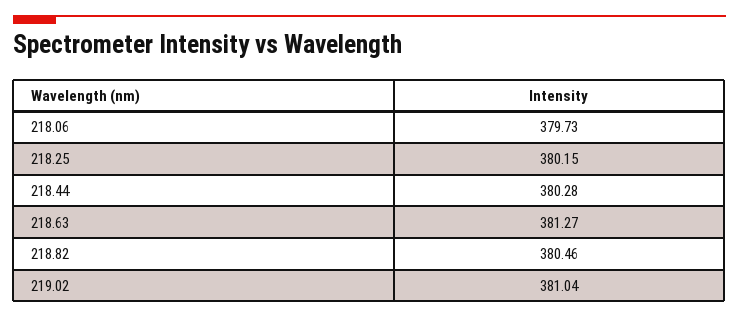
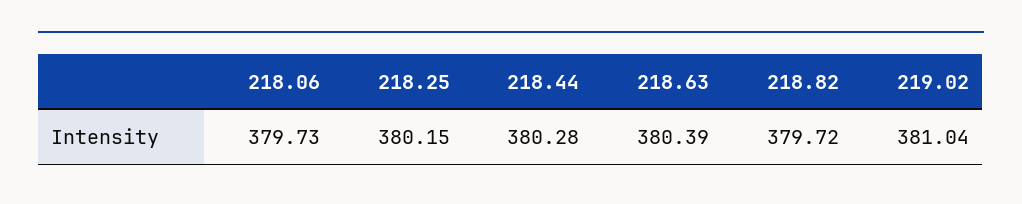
  {
    "218.06": 379.73,
    "218.25": 380.15,
    "218.44": 380.28,
-   "218.63": 381.27,
+   "218.63": 380.39,
-   "218.82": 380.46,
+   "218.82": 379.72,
    "219.02": 381.04
  }

